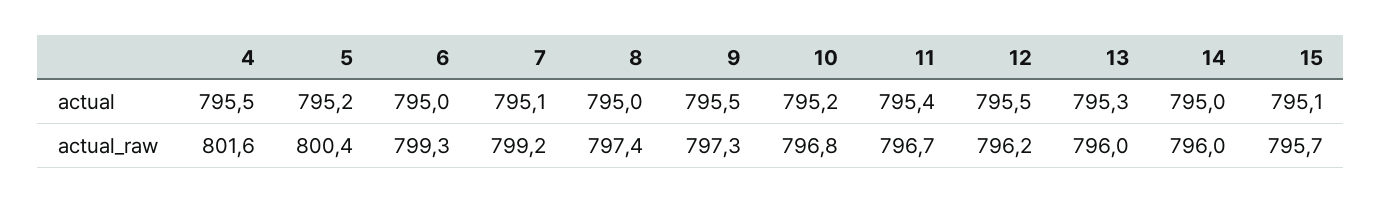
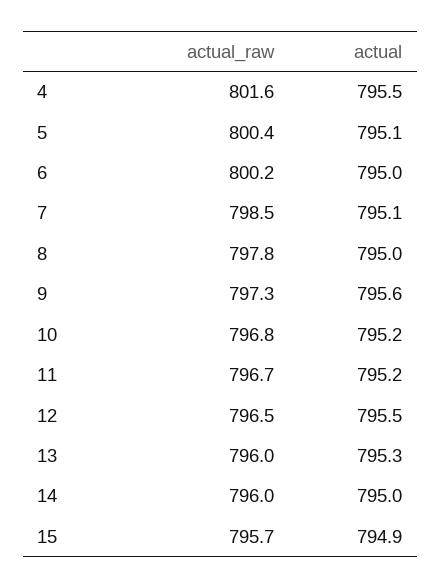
  {
    "4": {
      "actual": 795.5,
      "actual_raw": 801.6
    },
    "5": {
-     "actual": 795.2,
+     "actual": 795.1,
      "actual_raw": 800.4
    },
    "6": {
      "actual": 795,
-     "actual_raw": 799.3
+     "actual_raw": 800.2
    },
    "7": {
      "actual": 795.1,
-     "actual_raw": 799.2
+     "actual_raw": 798.5
    },
    "8": {
      "actual": 795,
-     "actual_raw": 797.4
+     "actual_raw": 797.8
    },
    "9": {
-     "actual": 795.5,
+     "actual": 795.6,
      "actual_raw": 797.3
    },
    "10": {
      "actual": 795.2,
      "actual_raw": 796.8
    },
    "11": {
-     "actual": 795.4,
+     "actual": 795.2,
      "actual_raw": 796.7
    },
    "12": {
      "actual": 795.5,
-     "actual_raw": 796.2
+     "actual_raw": 796.5
    },
    "13": {
      "actual": 795.3,
      "actual_raw": 796
    },
    "14": {
      "actual": 795,
      "actual_raw": 796
    },
    "15": {
-     "actual": 795.1,
+     "actual": 794.9,
      "actual_raw": 795.7
    }
  }

